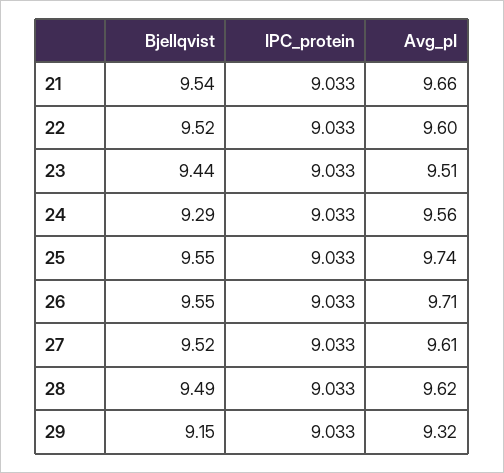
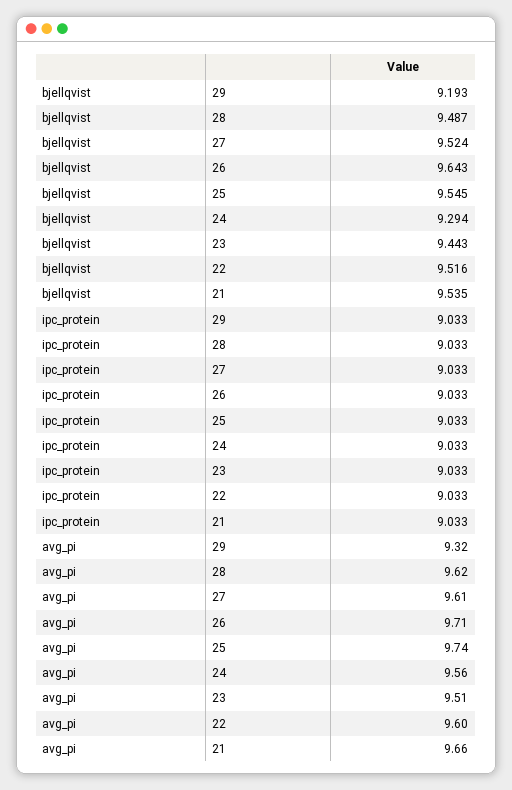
  {
    "Bjellqvist": {
      "21": 9.535,
      "22": 9.516,
      "23": 9.443,
      "24": 9.294,
      "25": 9.545,
-     "26": 9.55,
+     "26": 9.643,
      "27": 9.524,
      "28": 9.487,
-     "29": 9.15
+     "29": 9.193
    },
    "IPC_protein": {
      "21": 9.033,
      "22": 9.033,
      "23": 9.033,
      "24": 9.033,
      "25": 9.033,
      "26": 9.033,
      "27": 9.033,
      "28": 9.033,
      "29": 9.033
    },
    "Avg_pI": {
      "21": 9.66,
      "22": 9.6,
      "23": 9.51,
      "24": 9.56,
      "25": 9.74,
      "26": 9.71,
      "27": 9.61,
      "28": 9.62,
      "29": 9.32
    }
  }

